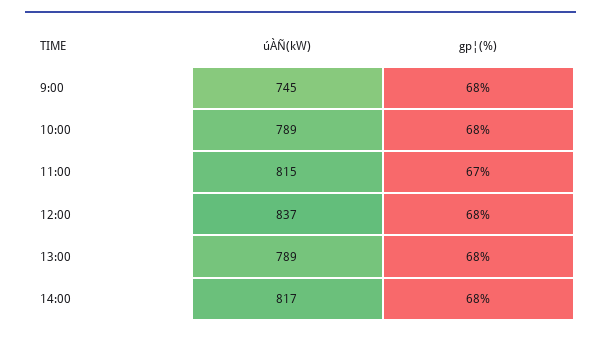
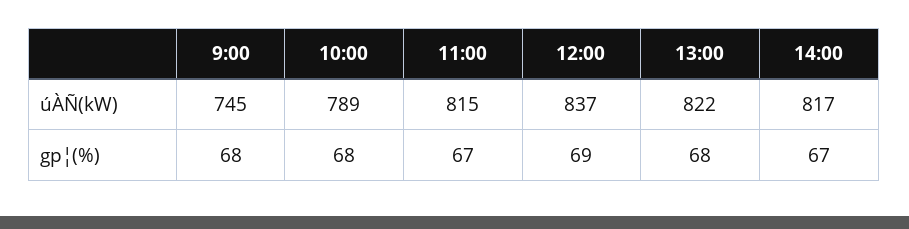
  {
    "úÀÑ(kW)": {
      "9:00": 745,
      "10:00": 789,
      "11:00": 815,
      "12:00": 837,
-     "13:00": 789,
+     "13:00": 822,
      "14:00": 817
    },
    "gp¦(%)": {
      "9:00": 68,
      "10:00": 68,
      "11:00": 67,
-     "12:00": 68,
+     "12:00": 69,
      "13:00": 68,
-     "14:00": 68
+     "14:00": 67
    }
  }

